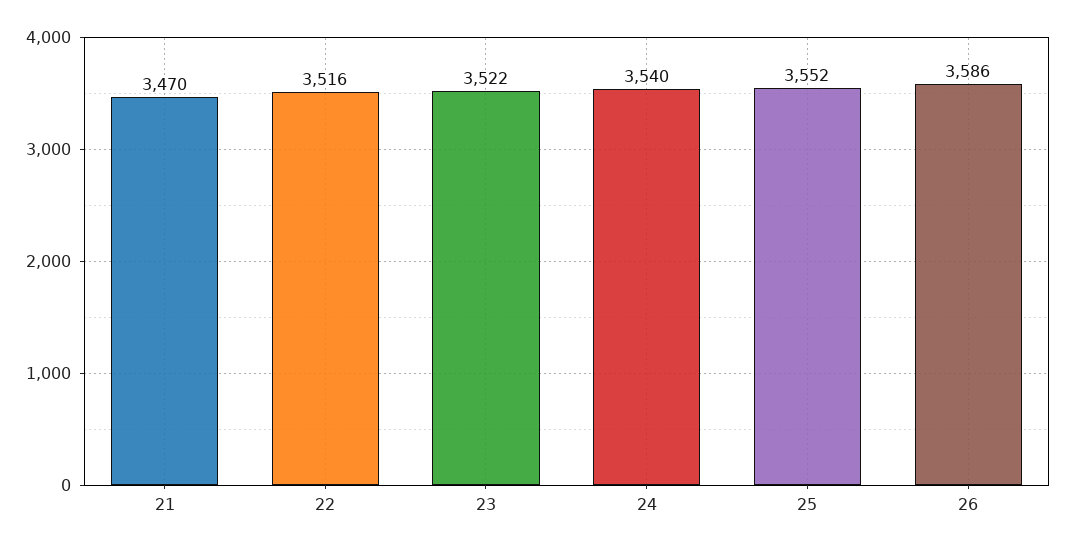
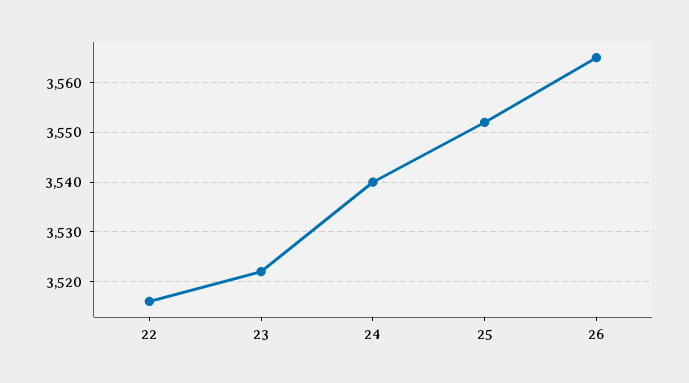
  {
-   "21": 3470,
    "22": 3516,
    "23": 3522,
    "24": 3540,
    "25": 3552,
-   "26": 3586
+   "26": 3565
  }

